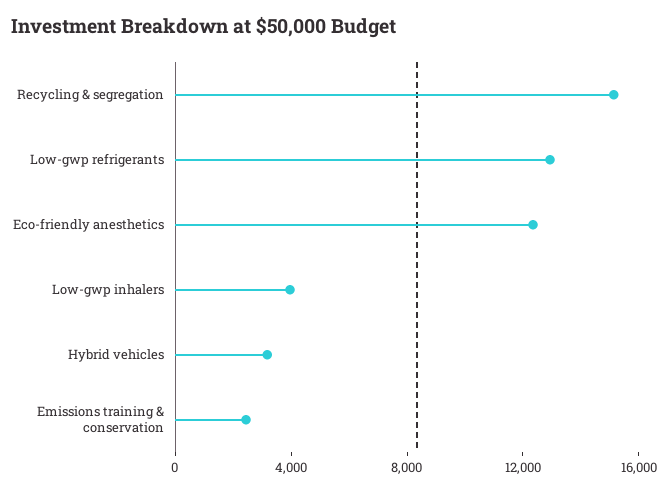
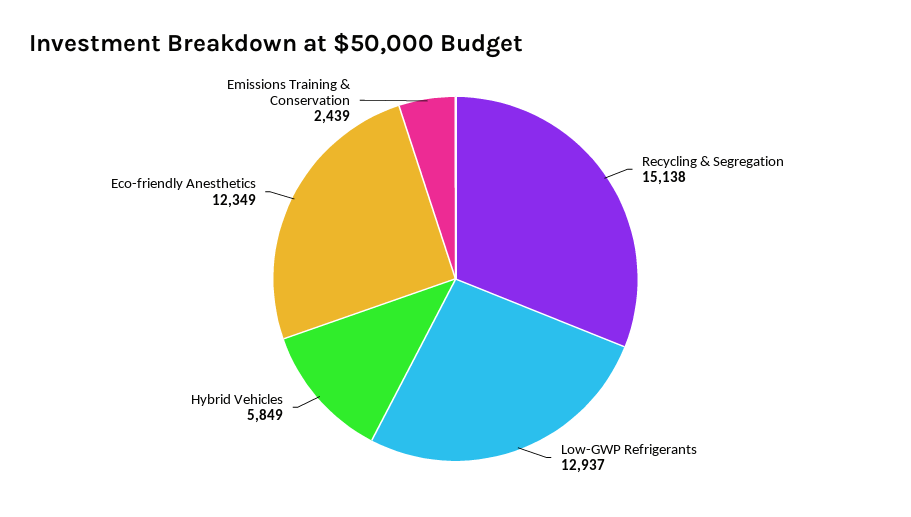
  {
    "Recycling & segregation": 15138,
    "Low-gwp refrigerants": 12937,
    "Eco-friendly anesthetics": 12349,
-   "Low-gwp inhalers": 4000,
-   "Hybrid vehicles": 3000,
+   "Hybrid vehicles": 5849,
    "Emissions training & conservation": 2439
  }

